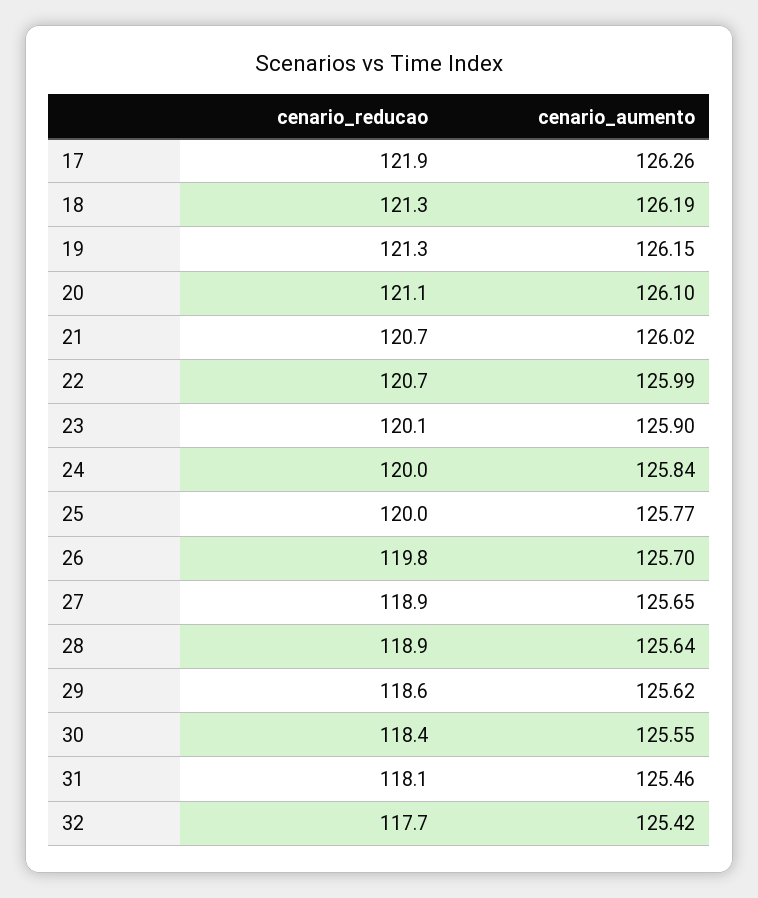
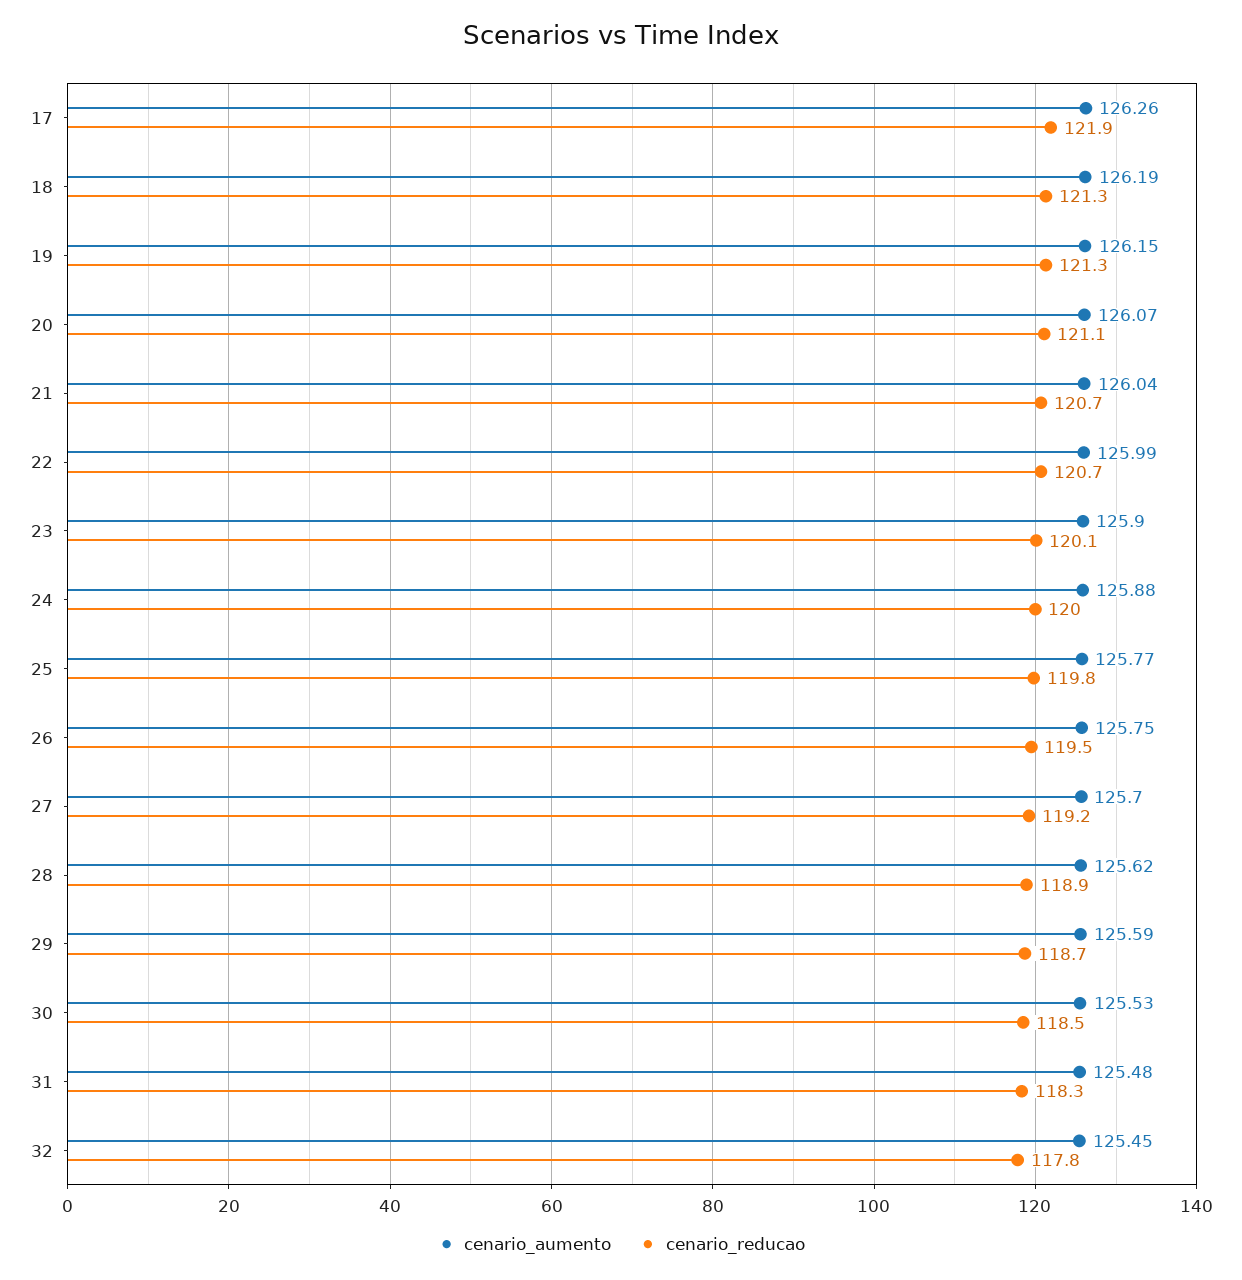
  {
    "cenario_reducao": {
      "17": 121.9,
      "18": 121.3,
      "19": 121.3,
      "20": 121.1,
      "21": 120.7,
      "22": 120.7,
      "23": 120.1,
      "24": 120,
-     "25": 120,
+     "25": 119.8,
-     "26": 119.8,
+     "26": 119.5,
-     "27": 118.9,
+     "27": 119.2,
      "28": 118.9,
-     "29": 118.6,
+     "29": 118.7,
-     "30": 118.4,
+     "30": 118.5,
-     "31": 118.1,
+     "31": 118.3,
-     "32": 117.7
+     "32": 117.8
    },
    "cenario_aumento": {
      "17": 126.26,
      "18": 126.19,
      "19": 126.15,
-     "20": 126.1,
+     "20": 126.07,
-     "21": 126.02,
+     "21": 126.04,
      "22": 125.99,
      "23": 125.9,
-     "24": 125.84,
+     "24": 125.88,
      "25": 125.77,
-     "26": 125.7,
+     "26": 125.75,
-     "27": 125.65,
+     "27": 125.7,
-     "28": 125.64,
+     "28": 125.62,
-     "29": 125.62,
+     "29": 125.59,
-     "30": 125.55,
+     "30": 125.53,
-     "31": 125.46,
+     "31": 125.48,
-     "32": 125.42
+     "32": 125.45
    }
  }

